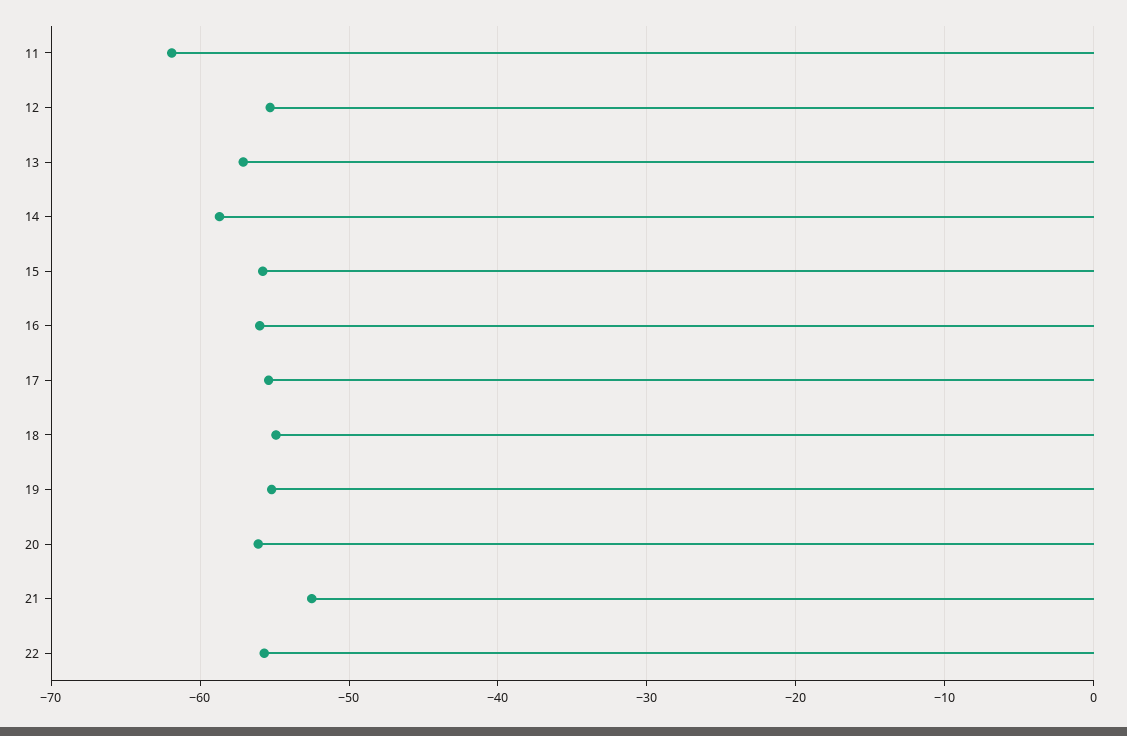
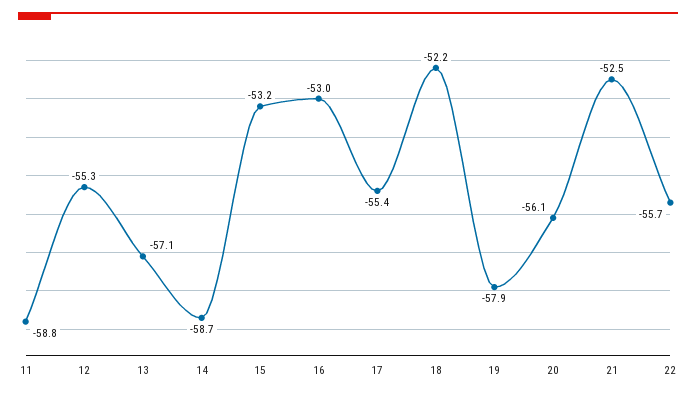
  {
-   "11": -62,
+   "11": -58.8,
    "12": -55.3,
    "13": -57.1,
    "14": -58.7,
-   "15": -56,
+   "15": -53.2,
-   "16": -56,
+   "16": -53,
    "17": -55.4,
-   "18": -55,
+   "18": -52.2,
-   "19": -55,
+   "19": -57.9,
    "20": -56.1,
    "21": -52.5,
    "22": -55.7
  }

